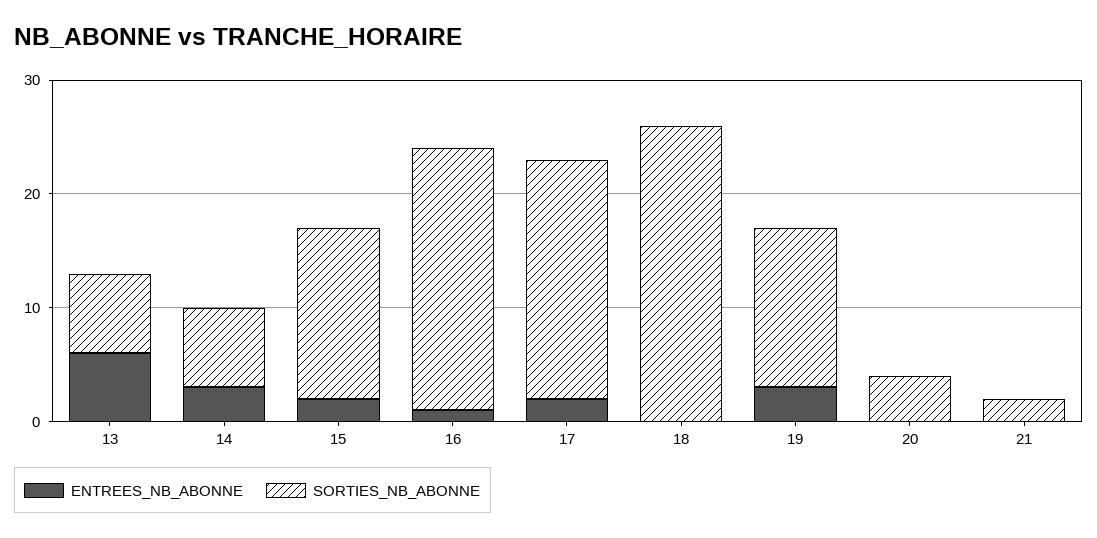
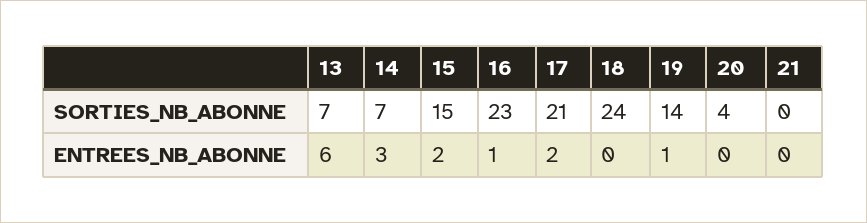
  {
    "ENTREES_NB_ABONNE": {
      "13": 6,
      "14": 3,
      "15": 2,
      "16": 1,
      "17": 2,
      "18": 0,
-     "19": 3,
+     "19": 1,
      "20": 0,
      "21": 0
    },
    "SORTIES_NB_ABONNE": {
      "13": 7,
      "14": 7,
      "15": 15,
      "16": 23,
      "17": 21,
-     "18": 26,
+     "18": 24,
      "19": 14,
      "20": 4,
-     "21": 2
+     "21": 0
    }
  }

